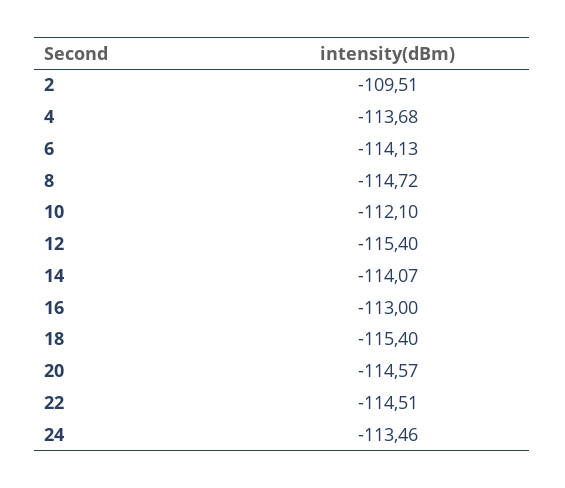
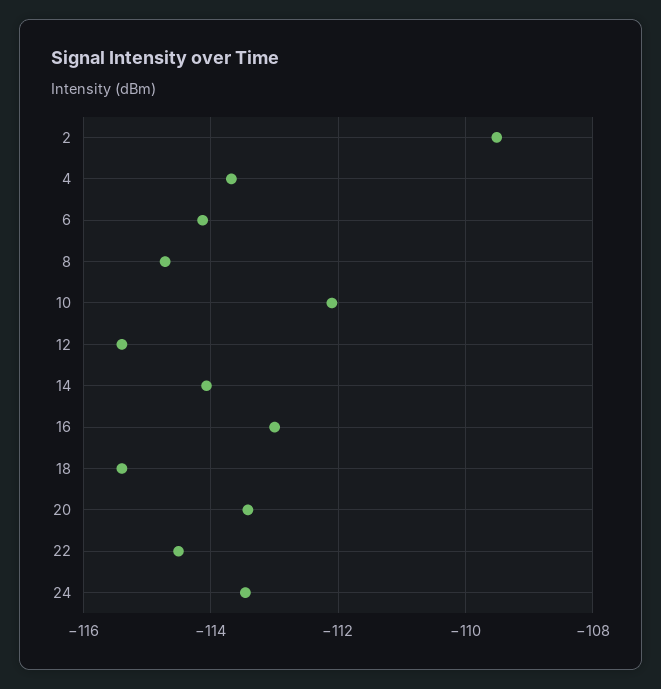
  {
    "2": -109.51,
    "4": -113.68,
    "6": -114.13,
    "8": -114.72,
    "10": -112.1,
    "12": -115.4,
    "14": -114.07,
    "16": -113,
    "18": -115.4,
-   "20": -114.57,
+   "20": -113.4,
    "22": -114.51,
    "24": -113.46
  }

